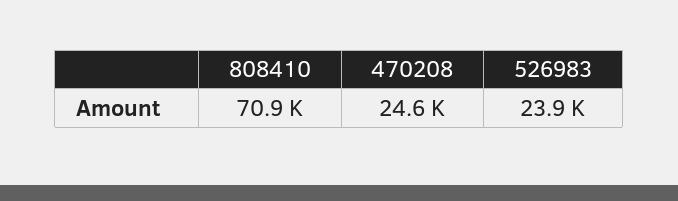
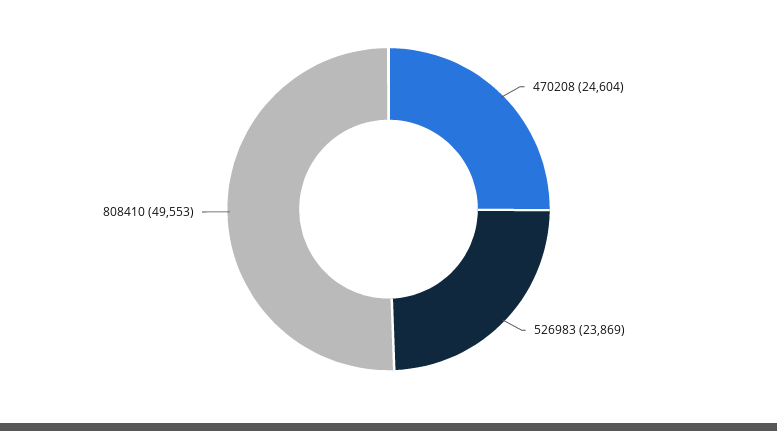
  {
-   "808410": 70900,
+   "808410": 49553,
    "470208": 24604,
    "526983": 23869
  }

